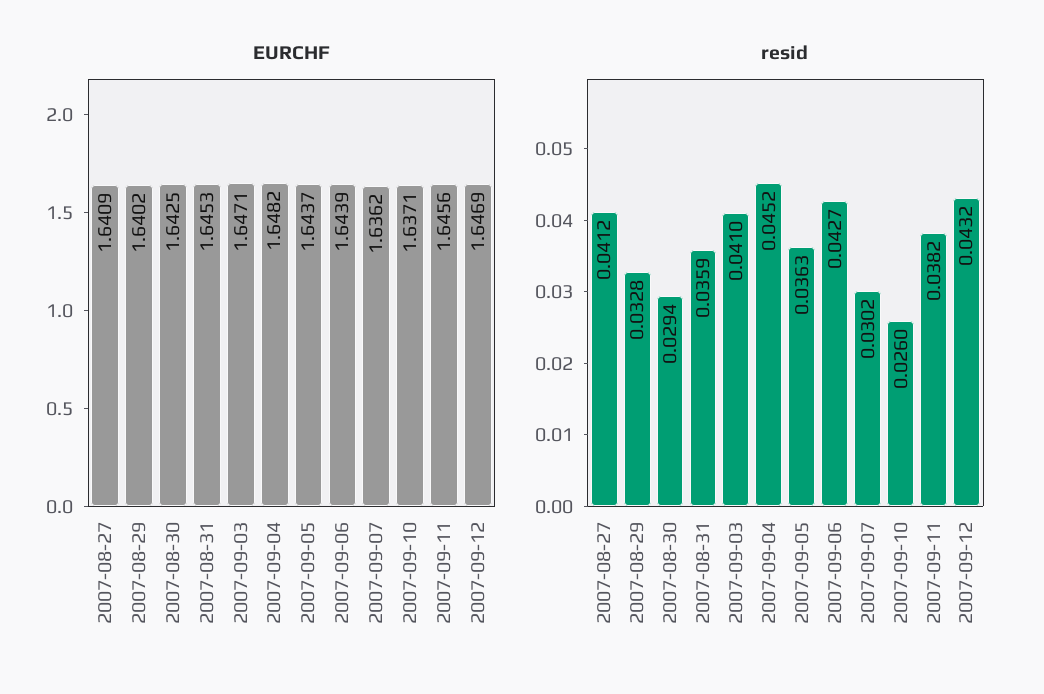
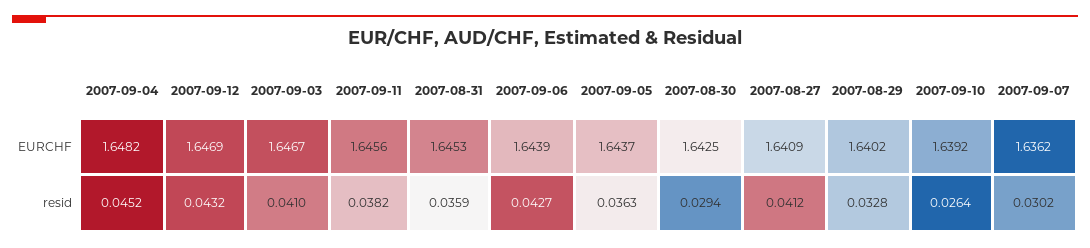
  {
    "EURCHF": {
      "2007-08-27": 1.6409,
      "2007-08-29": 1.6402,
      "2007-08-30": 1.6425,
      "2007-08-31": 1.6453,
-     "2007-09-03": 1.6471,
+     "2007-09-03": 1.6467,
      "2007-09-04": 1.6482,
      "2007-09-05": 1.6437,
      "2007-09-06": 1.6439,
      "2007-09-07": 1.6362,
-     "2007-09-10": 1.6371,
+     "2007-09-10": 1.6392,
      "2007-09-11": 1.6456,
      "2007-09-12": 1.6469
    },
    "resid": {
      "2007-08-27": 0.0412,
      "2007-08-29": 0.0328,
      "2007-08-30": 0.0294,
      "2007-08-31": 0.0359,
      "2007-09-03": 0.041,
      "2007-09-04": 0.0452,
      "2007-09-05": 0.0363,
      "2007-09-06": 0.0427,
      "2007-09-07": 0.0302,
-     "2007-09-10": 0.026,
+     "2007-09-10": 0.0264,
      "2007-09-11": 0.0382,
      "2007-09-12": 0.0432
    }
  }

